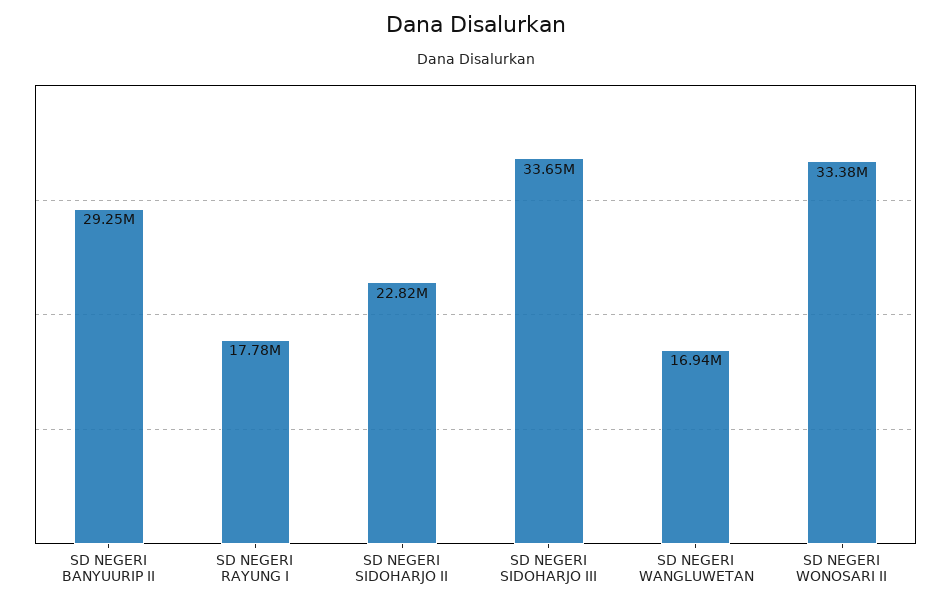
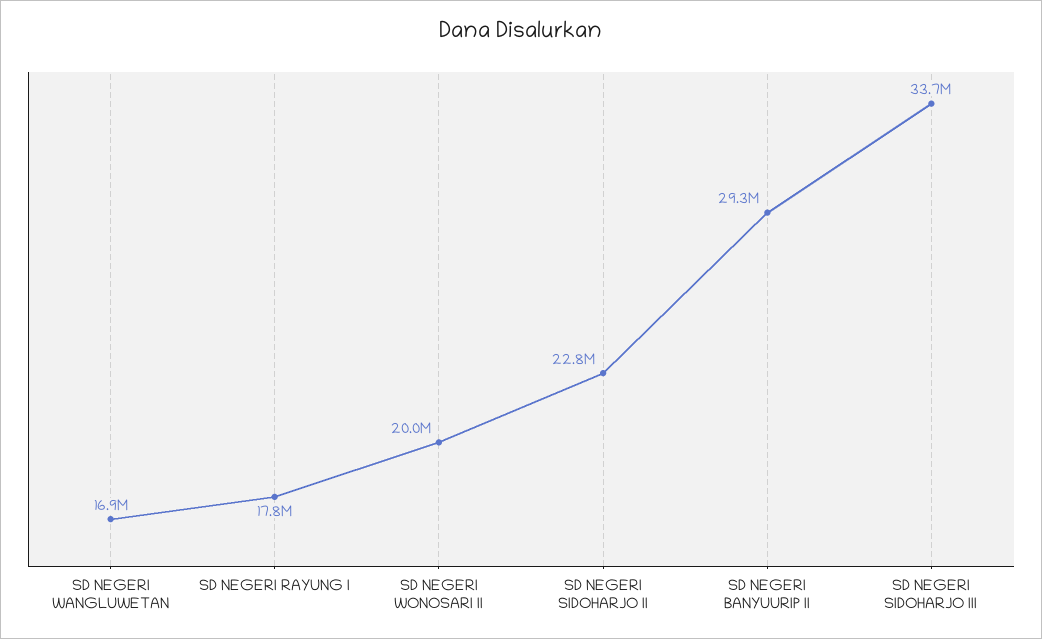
  {
    "SD NEGERI BANYUURIP II": 29250000,
    "SD NEGERI RAYUNG I": 17780000,
    "SD NEGERI SIDOHARJO II": 22820000,
    "SD NEGERI SIDOHARJO III": 33650000,
    "SD NEGERI WANGLUWETAN": 16940000,
-   "SD NEGERI WONOSARI II": 33380000
+   "SD NEGERI WONOSARI II": 20000000
  }

